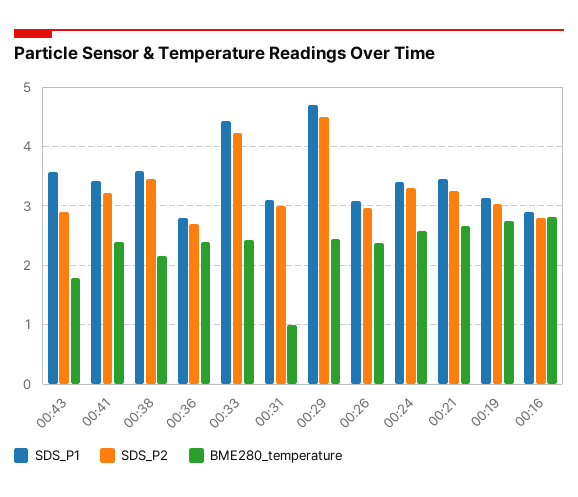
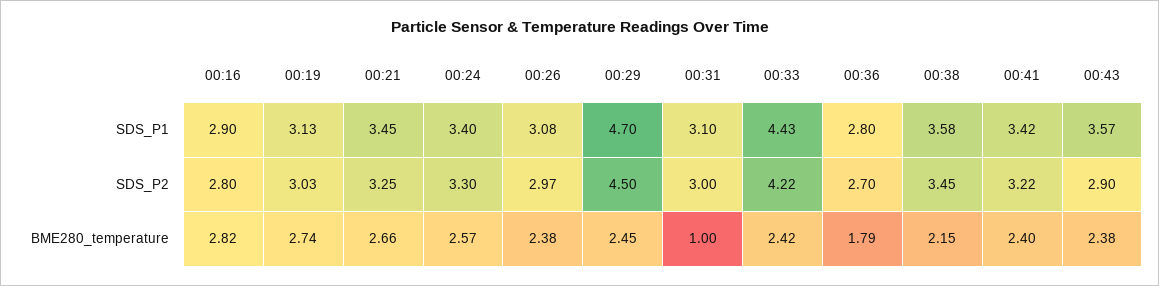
  {
    "SDS_P1": {
      "00:43": 3.57,
      "00:41": 3.42,
      "00:38": 3.58,
      "00:36": 2.8,
      "00:33": 4.43,
      "00:31": 3.1,
      "00:29": 4.7,
      "00:26": 3.08,
      "00:24": 3.4,
      "00:21": 3.45,
      "00:19": 3.13,
      "00:16": 2.9
    },
    "SDS_P2": {
      "00:43": 2.9,
      "00:41": 3.22,
      "00:38": 3.45,
      "00:36": 2.7,
      "00:33": 4.22,
      "00:31": 3,
      "00:29": 4.5,
      "00:26": 2.97,
      "00:24": 3.3,
      "00:21": 3.25,
      "00:19": 3.03,
      "00:16": 2.8
    },
    "BME280_temperature": {
-     "00:43": 1.8,
+     "00:43": 2.38,
      "00:41": 2.4,
      "00:38": 2.15,
-     "00:36": 2.4,
+     "00:36": 1.79,
      "00:33": 2.42,
      "00:31": 1,
      "00:29": 2.45,
      "00:26": 2.38,
      "00:24": 2.57,
      "00:21": 2.66,
      "00:19": 2.74,
      "00:16": 2.82
    }
  }

